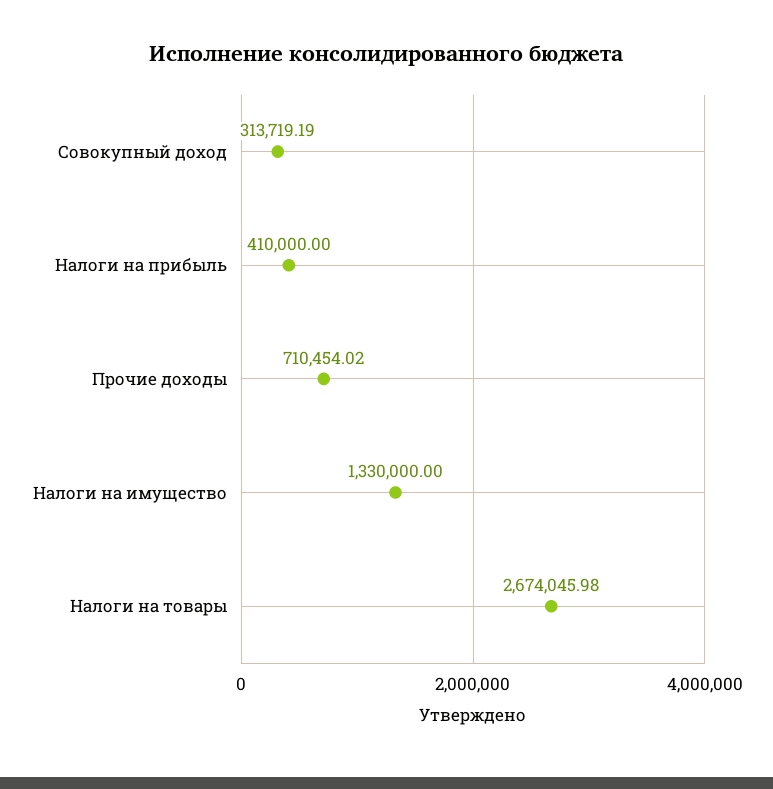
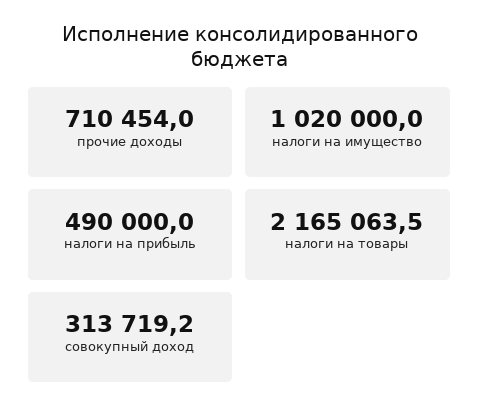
  {
    "Совокупный доход": 313719.19,
-   "Налоги на прибыль": 410000,
+   "Налоги на прибыль": 490000,
    "Прочие доходы": 710454.02,
-   "Налоги на имущество": 1330000,
+   "Налоги на имущество": 1020000,
-   "Налоги на товары": 2674045.98
+   "Налоги на товары": 2165063.5
  }

